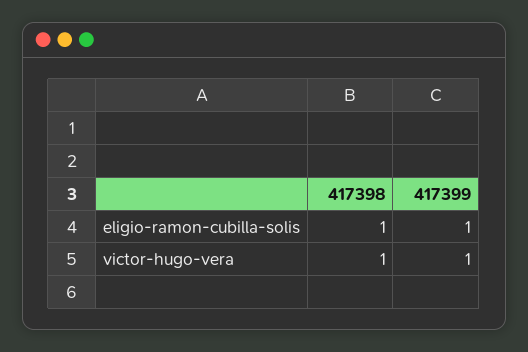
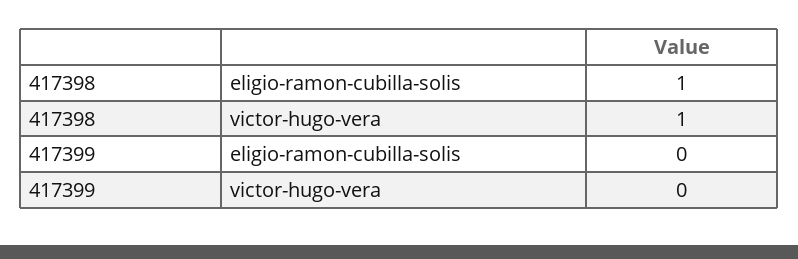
  {
    "417398": {
      "eligio-ramon-cubilla-solis": 1,
      "victor-hugo-vera": 1
    },
    "417399": {
-     "eligio-ramon-cubilla-solis": 1,
+     "eligio-ramon-cubilla-solis": 0,
-     "victor-hugo-vera": 1
+     "victor-hugo-vera": 0
    }
  }

